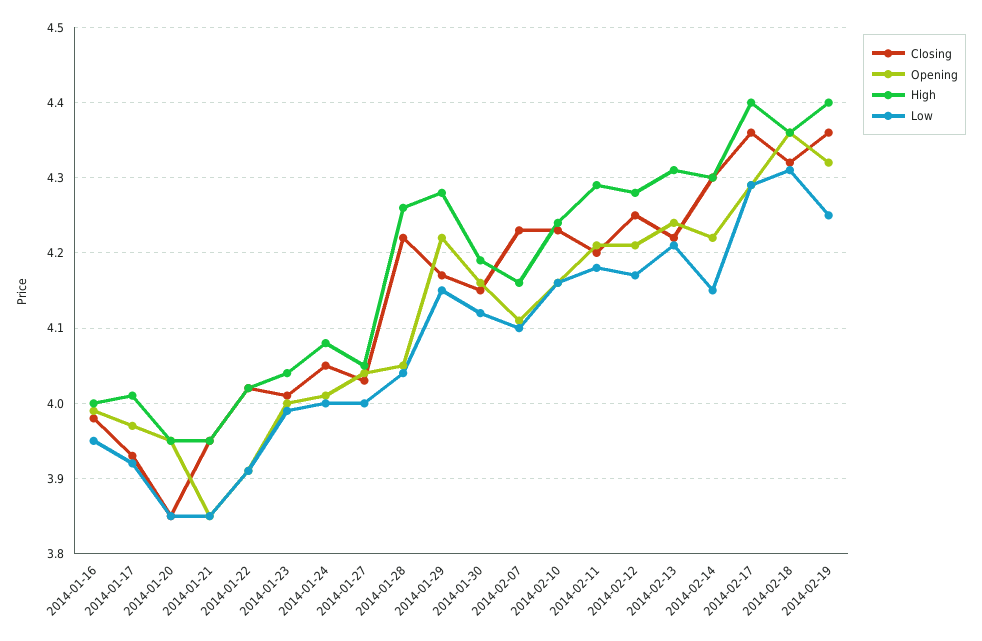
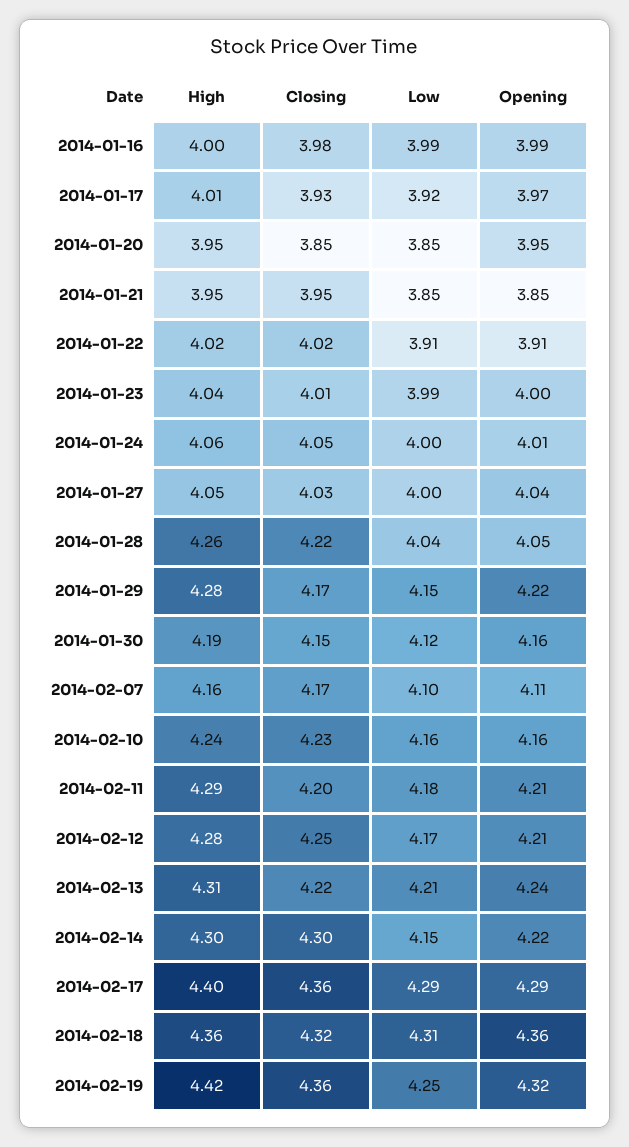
  {
    "Closing": {
      "2014-01-16": 3.98,
      "2014-01-17": 3.93,
      "2014-01-20": 3.85,
      "2014-01-21": 3.95,
      "2014-01-22": 4.02,
      "2014-01-23": 4.01,
      "2014-01-24": 4.05,
      "2014-01-27": 4.03,
      "2014-01-28": 4.22,
      "2014-01-29": 4.17,
      "2014-01-30": 4.15,
-     "2014-02-07": 4.23,
+     "2014-02-07": 4.17,
      "2014-02-10": 4.23,
      "2014-02-11": 4.2,
      "2014-02-12": 4.25,
      "2014-02-13": 4.22,
      "2014-02-14": 4.3,
      "2014-02-17": 4.36,
      "2014-02-18": 4.32,
      "2014-02-19": 4.36
    },
    "Opening": {
      "2014-01-16": 3.99,
      "2014-01-17": 3.97,
      "2014-01-20": 3.95,
      "2014-01-21": 3.85,
      "2014-01-22": 3.91,
      "2014-01-23": 4,
      "2014-01-24": 4.01,
      "2014-01-27": 4.04,
      "2014-01-28": 4.05,
      "2014-01-29": 4.22,
      "2014-01-30": 4.16,
      "2014-02-07": 4.11,
      "2014-02-10": 4.16,
      "2014-02-11": 4.21,
      "2014-02-12": 4.21,
      "2014-02-13": 4.24,
      "2014-02-14": 4.22,
      "2014-02-17": 4.29,
      "2014-02-18": 4.36,
      "2014-02-19": 4.32
    },
    "High": {
      "2014-01-16": 4,
      "2014-01-17": 4.01,
      "2014-01-20": 3.95,
      "2014-01-21": 3.95,
      "2014-01-22": 4.02,
      "2014-01-23": 4.04,
-     "2014-01-24": 4.08,
+     "2014-01-24": 4.06,
      "2014-01-27": 4.05,
      "2014-01-28": 4.26,
      "2014-01-29": 4.28,
      "2014-01-30": 4.19,
      "2014-02-07": 4.16,
      "2014-02-10": 4.24,
      "2014-02-11": 4.29,
      "2014-02-12": 4.28,
      "2014-02-13": 4.31,
      "2014-02-14": 4.3,
      "2014-02-17": 4.4,
      "2014-02-18": 4.36,
-     "2014-02-19": 4.4
+     "2014-02-19": 4.42
    },
    "Low": {
-     "2014-01-16": 3.95,
+     "2014-01-16": 3.99,
      "2014-01-17": 3.92,
      "2014-01-20": 3.85,
      "2014-01-21": 3.85,
      "2014-01-22": 3.91,
      "2014-01-23": 3.99,
      "2014-01-24": 4,
      "2014-01-27": 4,
      "2014-01-28": 4.04,
      "2014-01-29": 4.15,
      "2014-01-30": 4.12,
      "2014-02-07": 4.1,
      "2014-02-10": 4.16,
      "2014-02-11": 4.18,
      "2014-02-12": 4.17,
      "2014-02-13": 4.21,
      "2014-02-14": 4.15,
      "2014-02-17": 4.29,
      "2014-02-18": 4.31,
      "2014-02-19": 4.25
    }
  }

